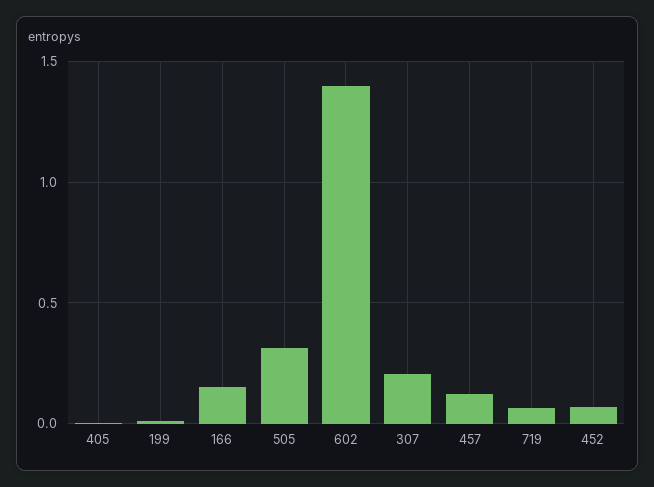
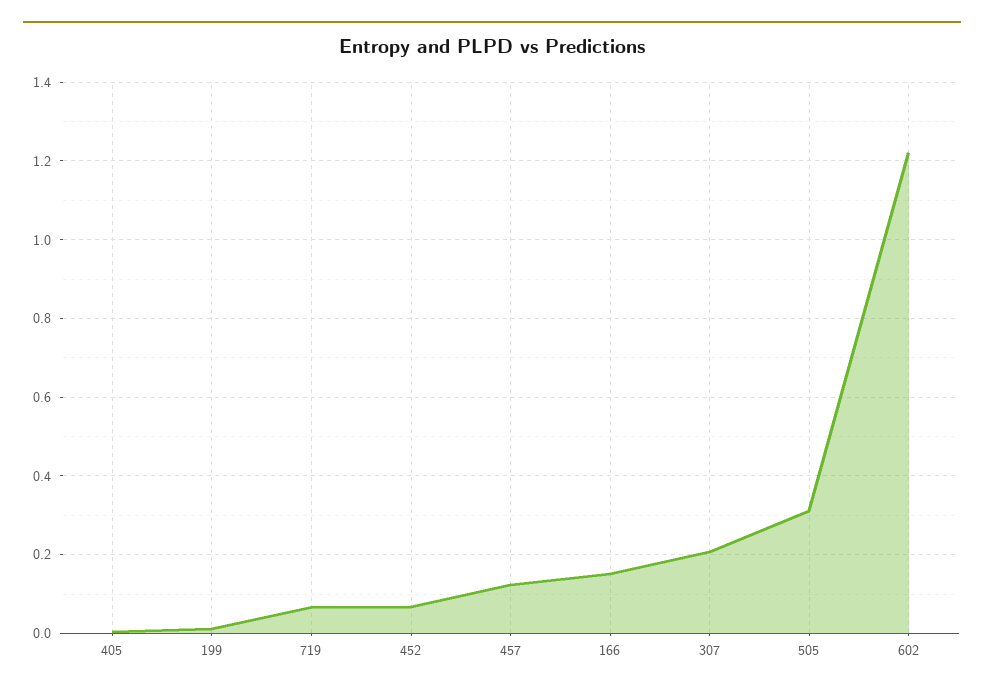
  {
    "405": 0,
    "199": 0.02,
    "166": 0.16,
    "505": 0.32,
-   "602": 1.4,
+   "602": 1.22,
    "307": 0.2,
    "457": 0.12,
    "719": 0.06,
    "452": 0.06
  }

